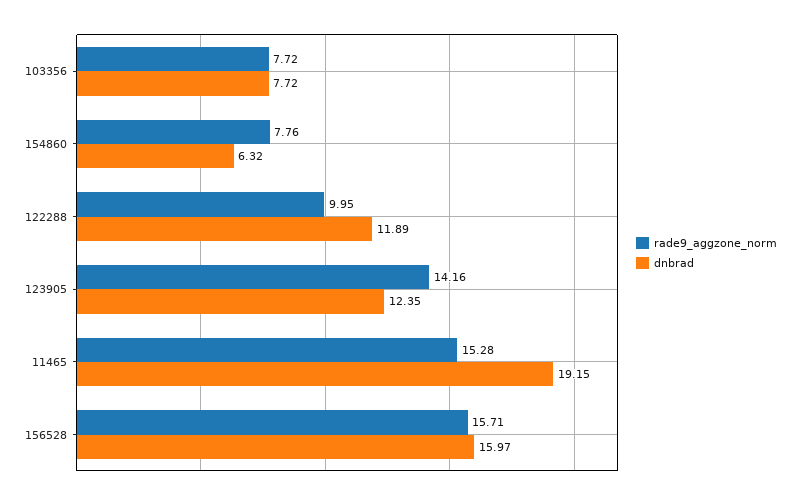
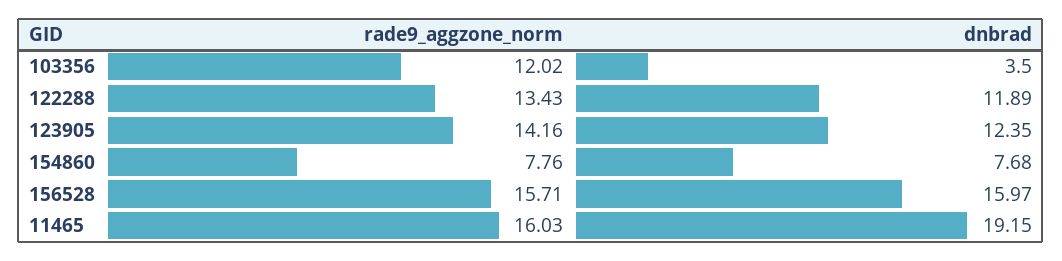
  {
    "rade9_aggzone_norm": {
-     "103356": 7.72,
+     "103356": 12.02,
      "154860": 7.76,
-     "122288": 9.95,
+     "122288": 13.43,
      "123905": 14.16,
-     "11465": 15.28,
+     "11465": 16.03,
      "156528": 15.71
    },
    "dnbrad": {
-     "103356": 7.72,
+     "103356": 3.5,
-     "154860": 6.32,
+     "154860": 7.68,
      "122288": 11.89,
      "123905": 12.35,
      "11465": 19.15,
      "156528": 15.97
    }
  }

